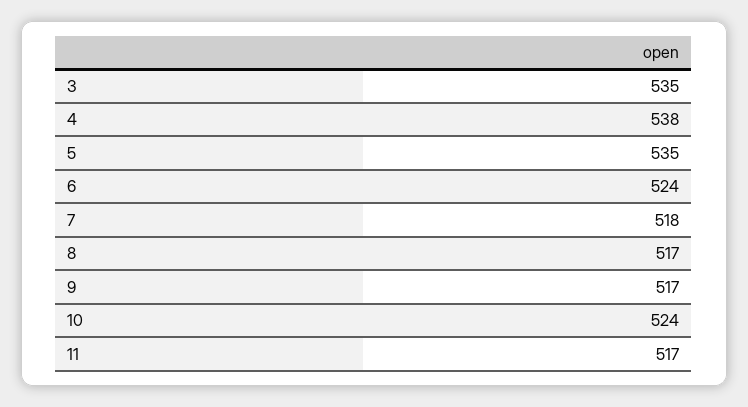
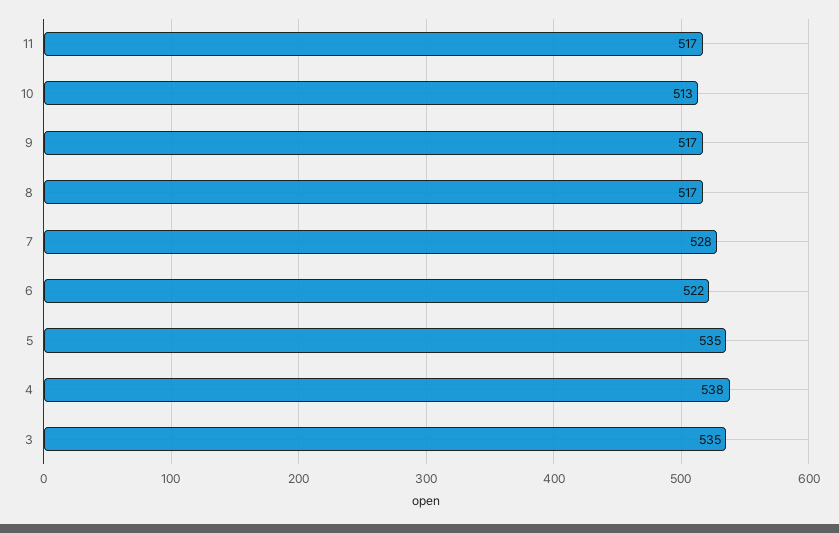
  {
    "3": 535,
    "4": 538,
    "5": 535,
-   "6": 524,
+   "6": 522,
-   "7": 518,
+   "7": 528,
    "8": 517,
    "9": 517,
-   "10": 524,
+   "10": 513,
    "11": 517
  }

